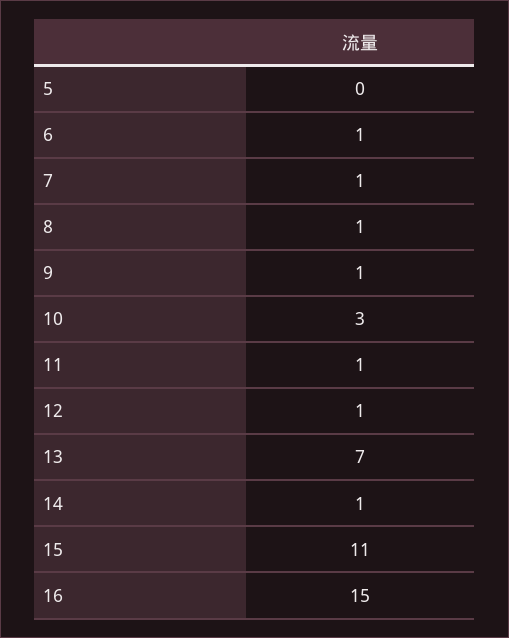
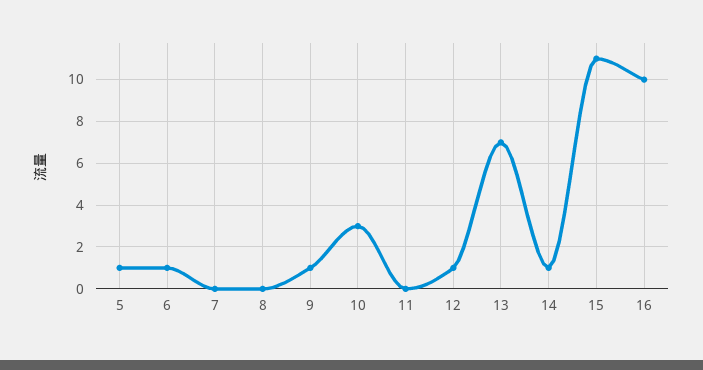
  {
-   "5": 0,
+   "5": 1,
    "6": 1,
-   "7": 1,
+   "7": 0,
-   "8": 1,
+   "8": 0,
    "9": 1,
    "10": 3,
-   "11": 1,
+   "11": 0,
    "12": 1,
    "13": 7,
    "14": 1,
    "15": 11,
-   "16": 15
+   "16": 10
  }

